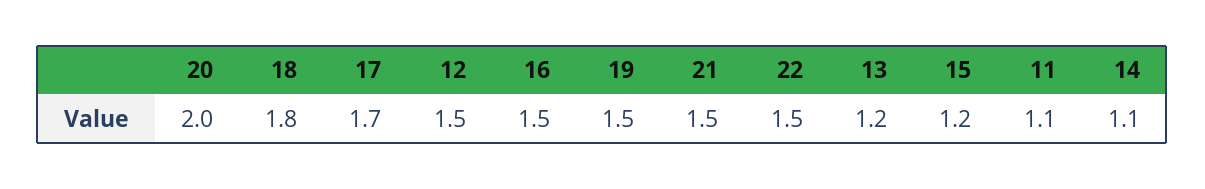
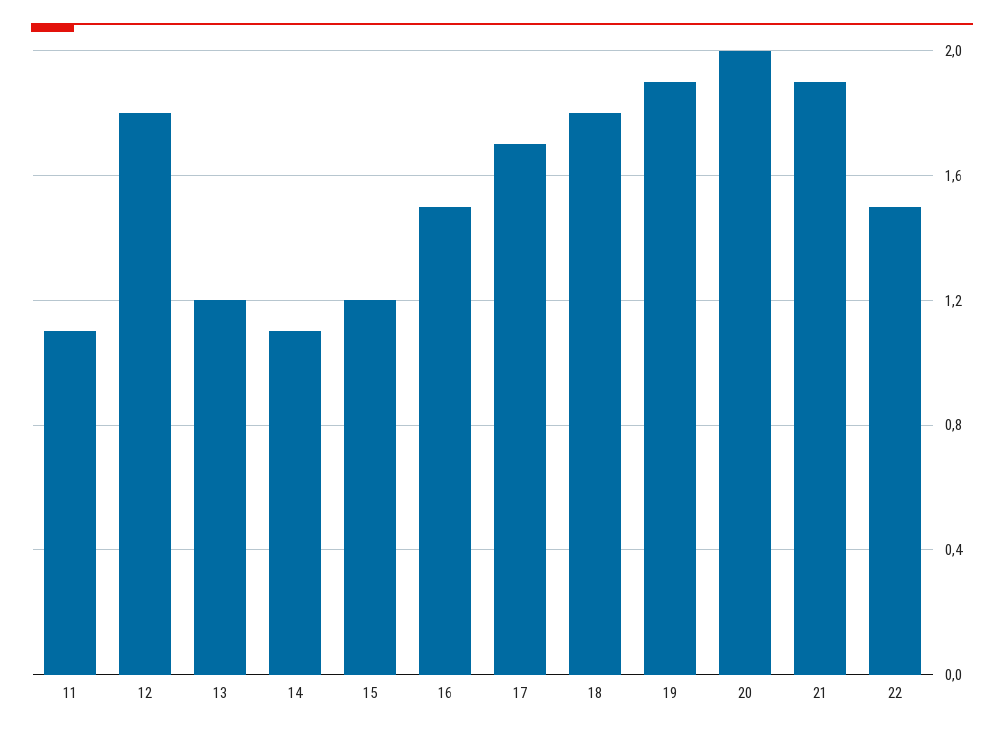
  {
    "20": 2,
    "18": 1.8,
    "17": 1.7,
-   "12": 1.5,
+   "12": 1.8,
    "16": 1.5,
-   "19": 1.5,
+   "19": 1.9,
-   "21": 1.5,
+   "21": 1.9,
    "22": 1.5,
    "13": 1.2,
    "15": 1.2,
    "11": 1.1,
    "14": 1.1
  }

